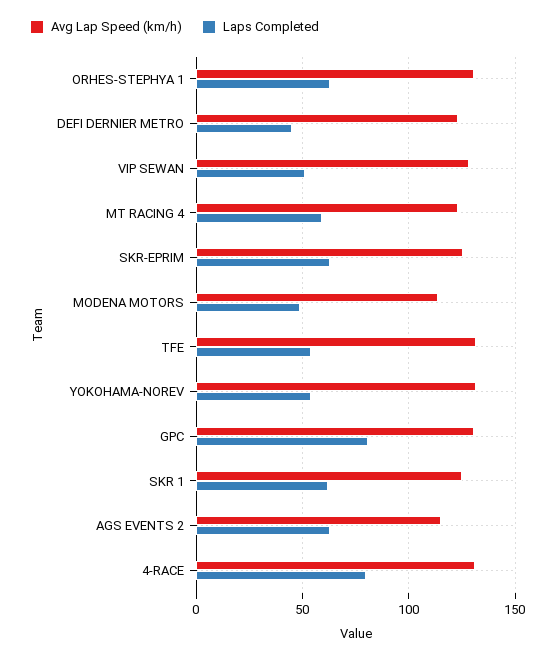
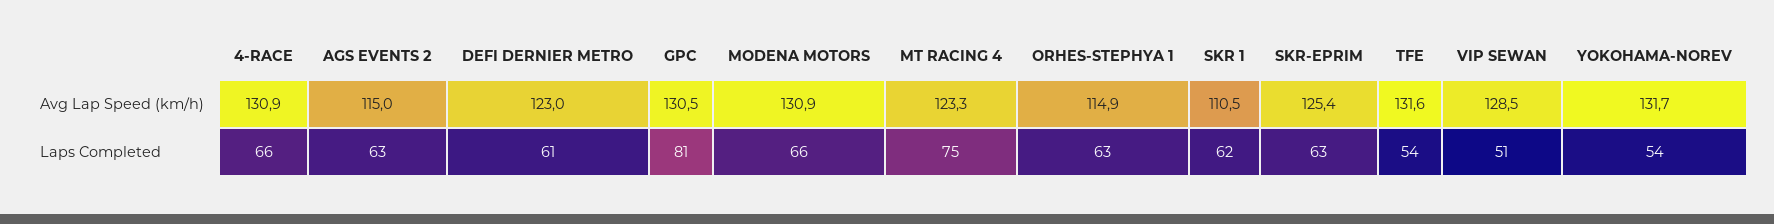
  {
    "Avg Lap Speed (km/h)": {
-     "ORHES-STEPHYA 1": 130,
+     "ORHES-STEPHYA 1": 114.9,
      "DEFI DERNIER METRO": 123,
      "VIP SEWAN": 128.5,
      "MT RACING 4": 123.3,
      "SKR-EPRIM": 125.4,
-     "MODENA MOTORS": 115,
+     "MODENA MOTORS": 130.9,
      "TFE": 131.6,
      "YOKOHAMA-NOREV": 131.7,
      "GPC": 130.5,
-     "SKR 1": 125,
+     "SKR 1": 110.5,
      "AGS EVENTS 2": 115,
      "4-RACE": 130.9
    },
    "Laps Completed": {
      "ORHES-STEPHYA 1": 63,
-     "DEFI DERNIER METRO": 45,
+     "DEFI DERNIER METRO": 61,
      "VIP SEWAN": 51,
-     "MT RACING 4": 60,
+     "MT RACING 4": 75,
      "SKR-EPRIM": 63,
-     "MODENA MOTORS": 50,
+     "MODENA MOTORS": 66,
      "TFE": 54,
      "YOKOHAMA-NOREV": 54,
      "GPC": 81,
      "SKR 1": 62,
      "AGS EVENTS 2": 63,
-     "4-RACE": 80
+     "4-RACE": 66
    }
  }

